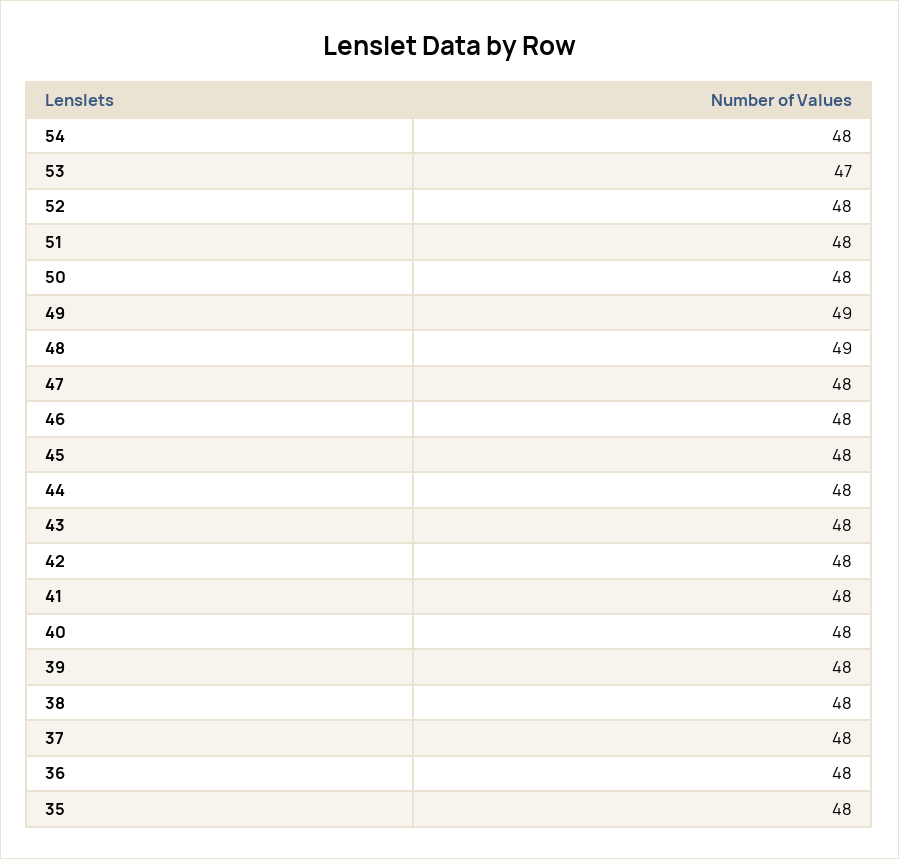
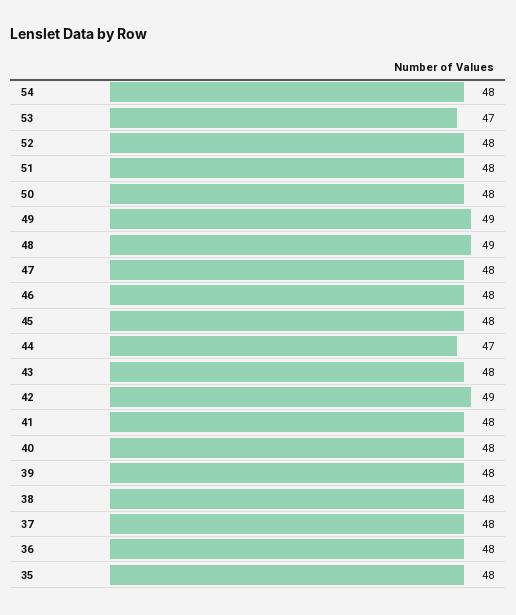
  {
    "54": 48,
    "53": 47,
    "52": 48,
    "51": 48,
    "50": 48,
    "49": 49,
    "48": 49,
    "47": 48,
    "46": 48,
    "45": 48,
-   "44": 48,
+   "44": 47,
    "43": 48,
-   "42": 48,
+   "42": 49,
    "41": 48,
    "40": 48,
    "39": 48,
    "38": 48,
    "37": 48,
    "36": 48,
    "35": 48
  }

